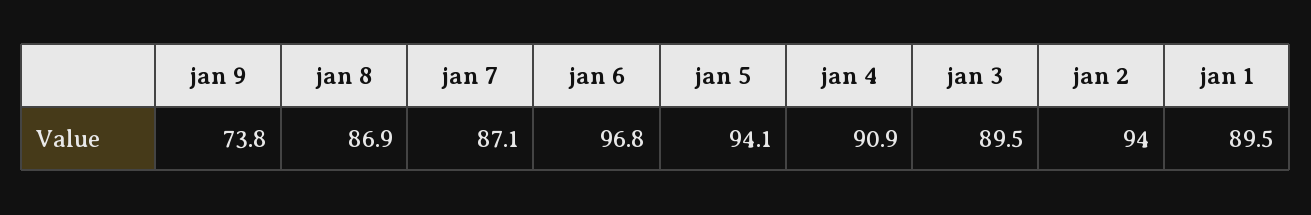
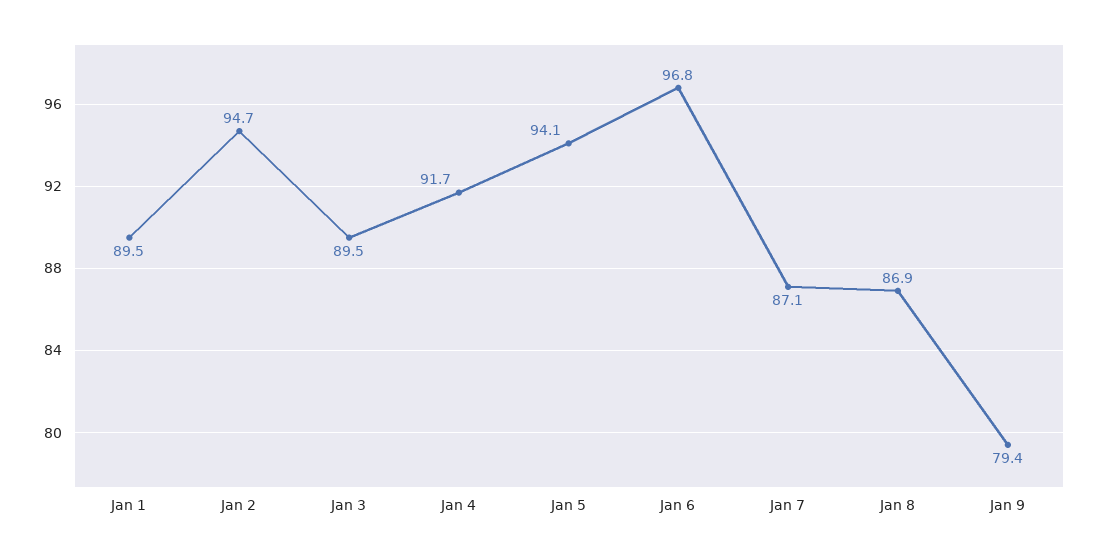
  {
-   "jan 9": 73.8,
+   "jan 9": 79.4,
    "jan 8": 86.9,
    "jan 7": 87.1,
    "jan 6": 96.8,
    "jan 5": 94.1,
-   "jan 4": 90.9,
+   "jan 4": 91.7,
    "jan 3": 89.5,
-   "jan 2": 94,
+   "jan 2": 94.7,
    "jan 1": 89.5
  }

